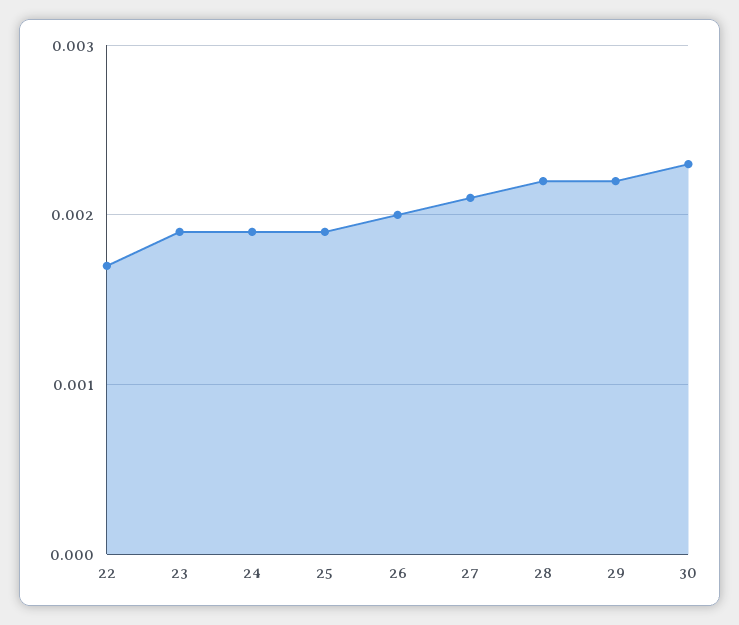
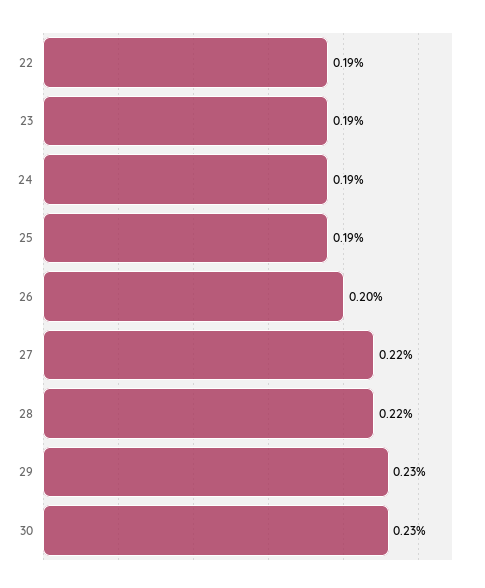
  {
-   "22": 0.0017,
+   "22": 0.0019,
    "23": 0.0019,
    "24": 0.0019,
    "25": 0.0019,
    "26": 0.002,
-   "27": 0.0021,
+   "27": 0.0022,
    "28": 0.0022,
-   "29": 0.0022,
+   "29": 0.0023,
    "30": 0.0023
  }

